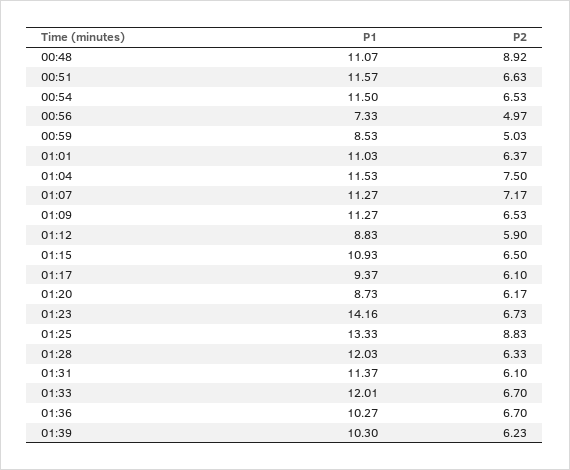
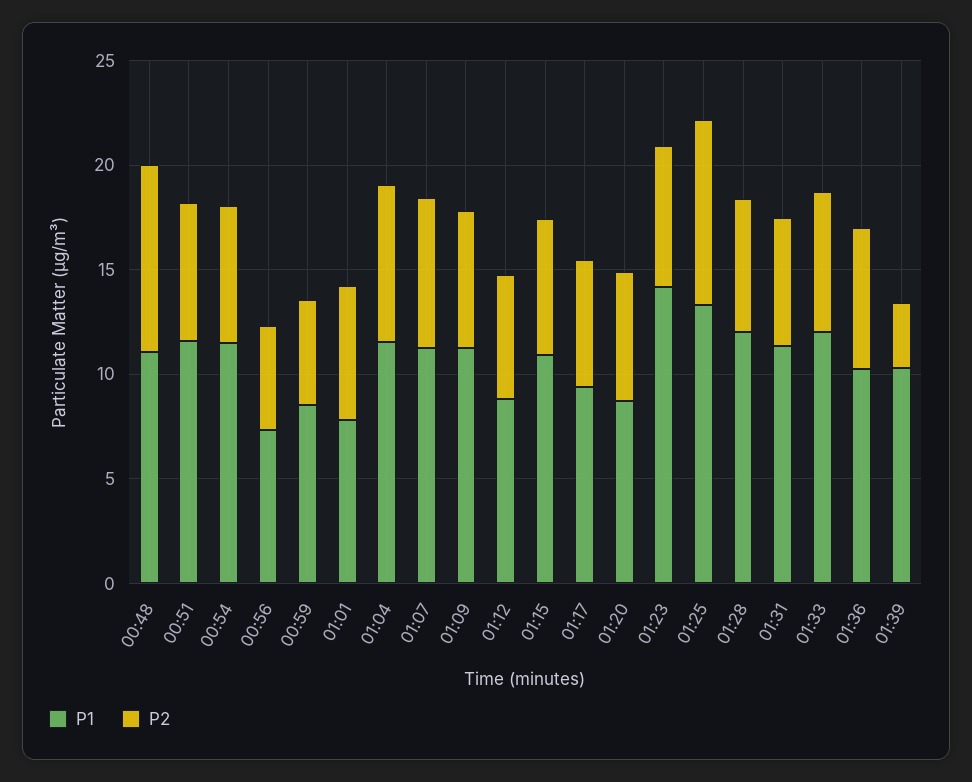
  {
    "P1": {
      "00:48": 11.07,
      "00:51": 11.57,
      "00:54": 11.5,
      "00:56": 7.33,
      "00:59": 8.53,
-     "01:01": 11.03,
+     "01:01": 8,
      "01:04": 11.53,
      "01:07": 11.27,
      "01:09": 11.27,
      "01:12": 8.83,
      "01:15": 10.93,
      "01:17": 9.37,
      "01:20": 8.73,
      "01:23": 14.16,
      "01:25": 13.33,
      "01:28": 12.03,
      "01:31": 11.37,
      "01:33": 12.01,
      "01:36": 10.27,
      "01:39": 10.3
    },
    "P2": {
      "00:48": 8.92,
      "00:51": 6.63,
      "00:54": 6.53,
      "00:56": 4.97,
      "00:59": 5.03,
      "01:01": 6.37,
      "01:04": 7.5,
      "01:07": 7.17,
      "01:09": 6.53,
      "01:12": 5.9,
      "01:15": 6.5,
      "01:17": 6.1,
      "01:20": 6.17,
      "01:23": 6.73,
      "01:25": 8.83,
      "01:28": 6.33,
      "01:31": 6.1,
      "01:33": 6.7,
      "01:36": 6.7,
-     "01:39": 6.23
+     "01:39": 3
    }
  }

